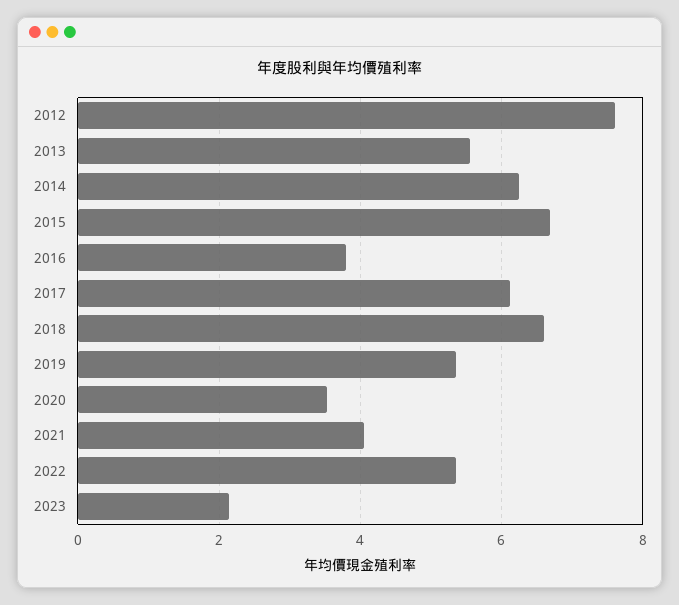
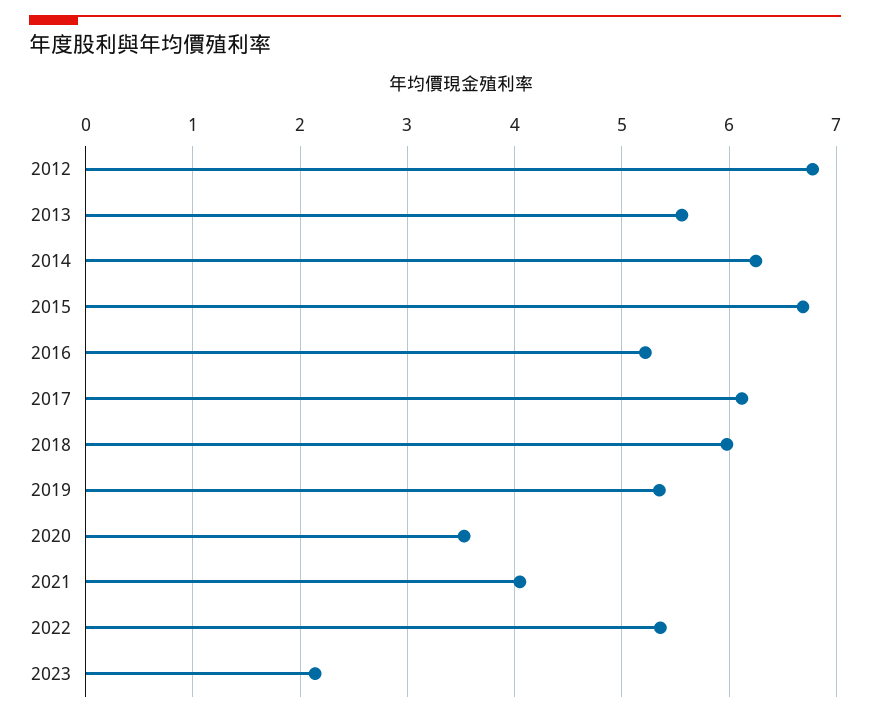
  {
-   "2012": 7.6,
+   "2012": 6.8,
    "2013": 5.6,
    "2014": 6.3,
    "2015": 6.7,
-   "2016": 3.8,
+   "2016": 5.2,
    "2017": 6.1,
-   "2018": 6.6,
+   "2018": 6,
    "2019": 5.4,
    "2020": 3.5,
    "2021": 4.1,
    "2022": 5.4,
    "2023": 2.1
  }

